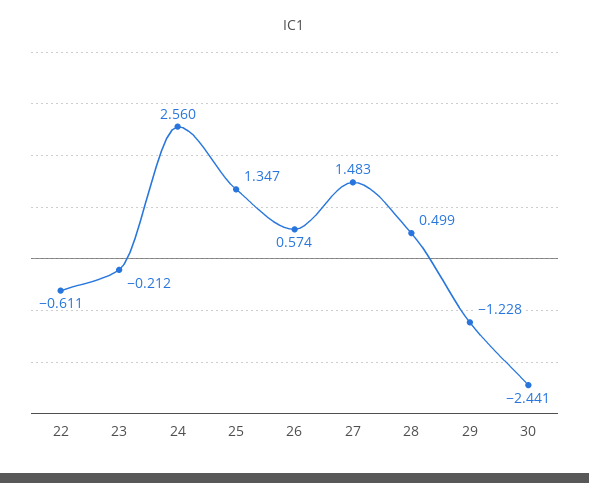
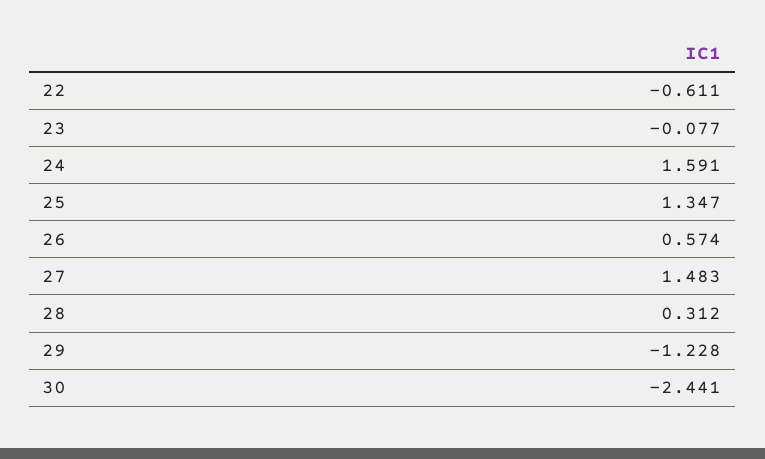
  {
    "22": -0.611,
-   "23": -0.212,
+   "23": -0.077,
-   "24": 2.56,
+   "24": 1.591,
    "25": 1.347,
    "26": 0.574,
    "27": 1.483,
-   "28": 0.499,
+   "28": 0.312,
    "29": -1.228,
    "30": -2.441
  }

